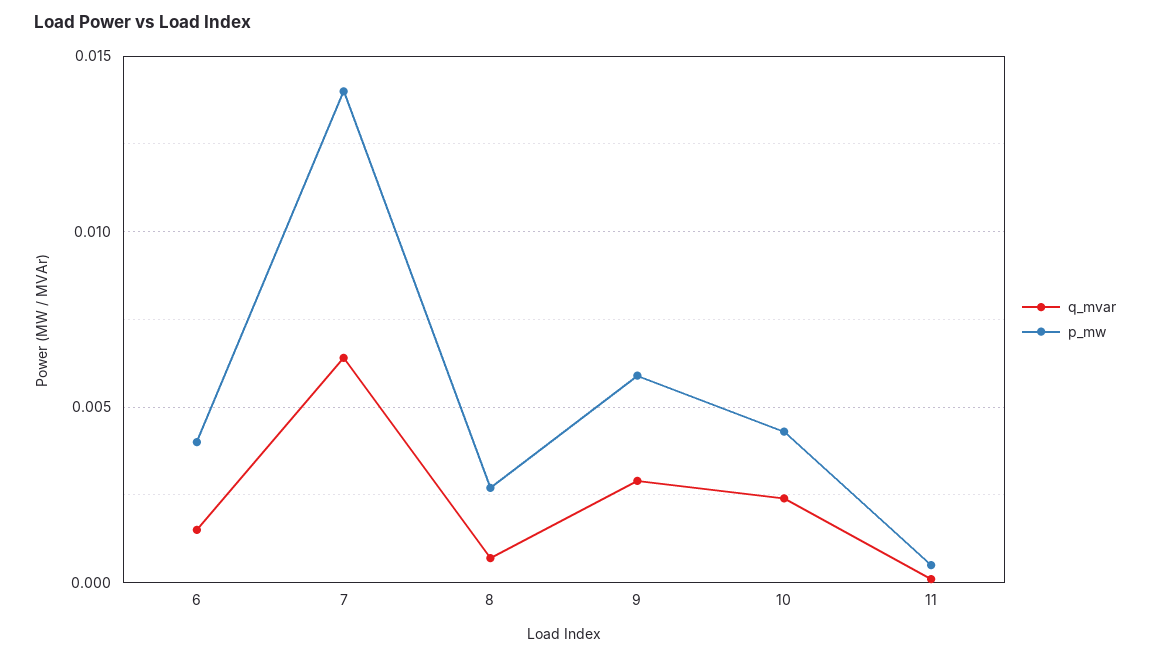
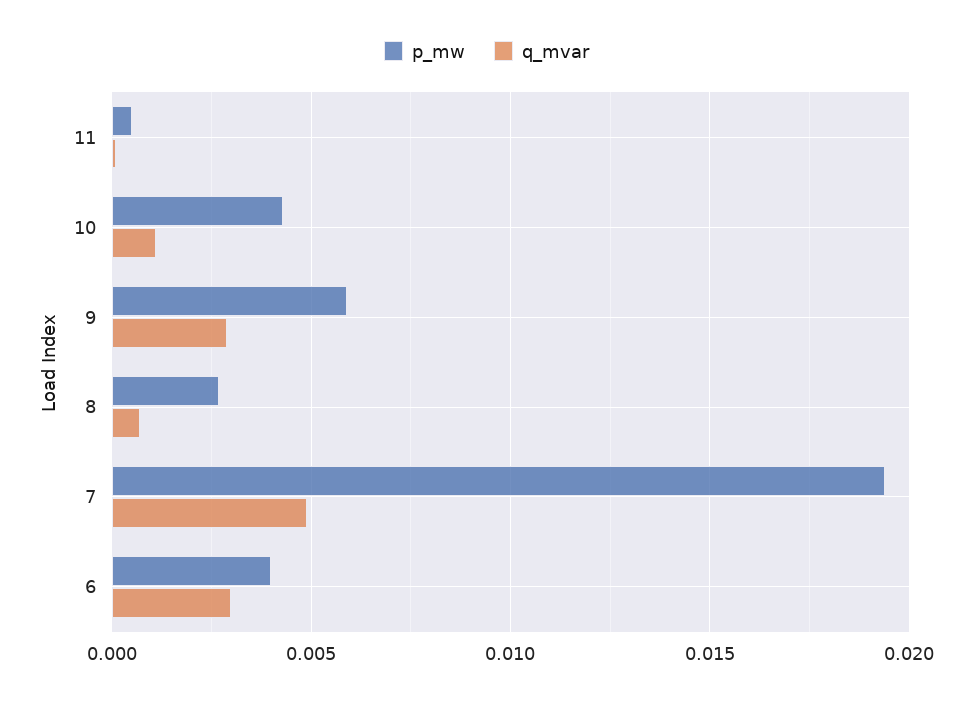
  {
    "q_mvar": {
-     "6": 0.0015,
+     "6": 0.003,
-     "7": 0.0065,
+     "7": 0.005,
      "8": 0.0005,
      "9": 0.003,
-     "10": 0.0025,
+     "10": 0.001,
      "11": 0
    },
    "p_mw": {
      "6": 0.004,
-     "7": 0.014,
+     "7": 0.0195,
      "8": 0.0025,
      "9": 0.006,
      "10": 0.0045,
      "11": 0.0005
    }
  }

